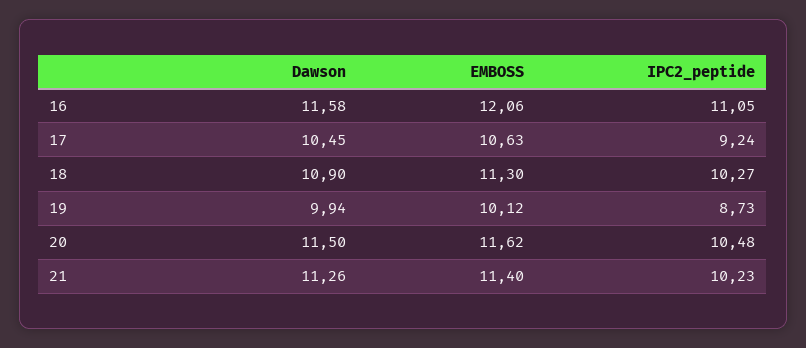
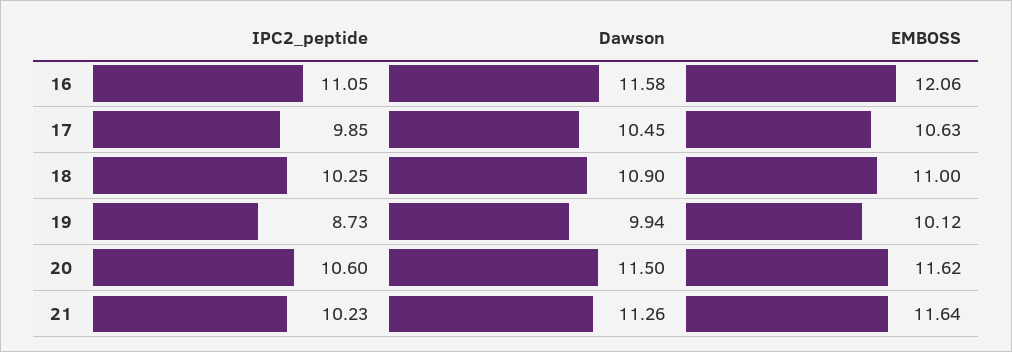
  {
    "Dawson": {
      "16": 11.58,
      "17": 10.45,
      "18": 10.9,
      "19": 9.94,
      "20": 11.5,
      "21": 11.26
    },
    "EMBOSS": {
      "16": 12.06,
      "17": 10.63,
-     "18": 11.3,
+     "18": 11,
      "19": 10.12,
      "20": 11.62,
-     "21": 11.4
+     "21": 11.64
    },
    "IPC2_peptide": {
      "16": 11.05,
-     "17": 9.24,
+     "17": 9.85,
-     "18": 10.27,
+     "18": 10.25,
      "19": 8.73,
-     "20": 10.48,
+     "20": 10.6,
      "21": 10.23
    }
  }

